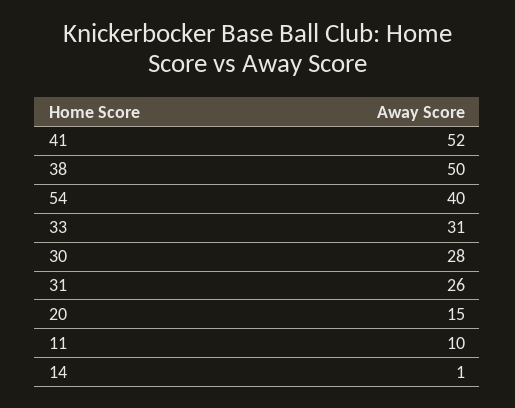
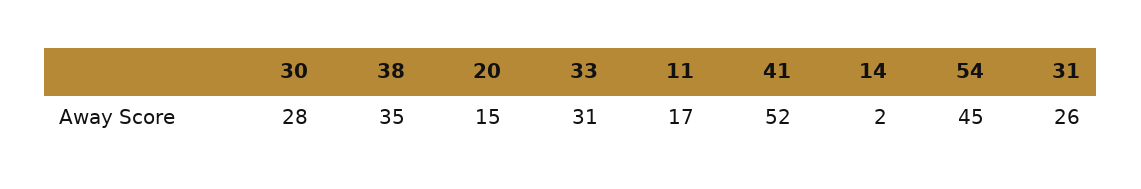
  {
    "41": 52,
-   "38": 50,
+   "38": 35,
-   "54": 40,
+   "54": 45,
    "33": 31,
    "30": 28,
    "31": 26,
    "20": 15,
-   "11": 10,
+   "11": 17,
-   "14": 1
+   "14": 2
  }

